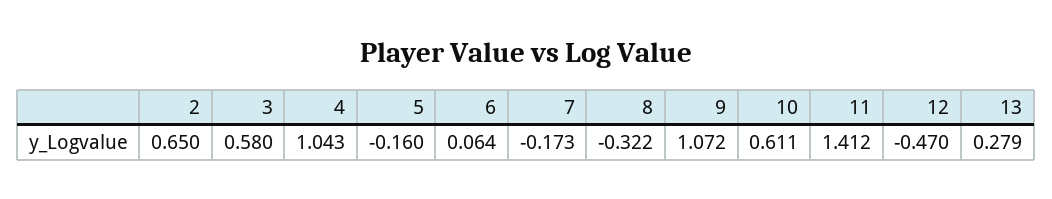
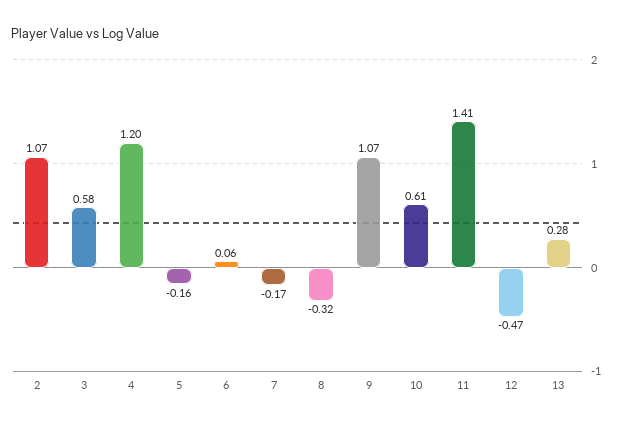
  {
-   "2": 0.65,
+   "2": 1.07,
    "3": 0.58,
-   "4": 1.043,
+   "4": 1.2,
    "5": -0.16,
    "6": 0.064,
    "7": -0.173,
    "8": -0.322,
    "9": 1.072,
    "10": 0.611,
    "11": 1.412,
    "12": -0.47,
    "13": 0.279
  }

